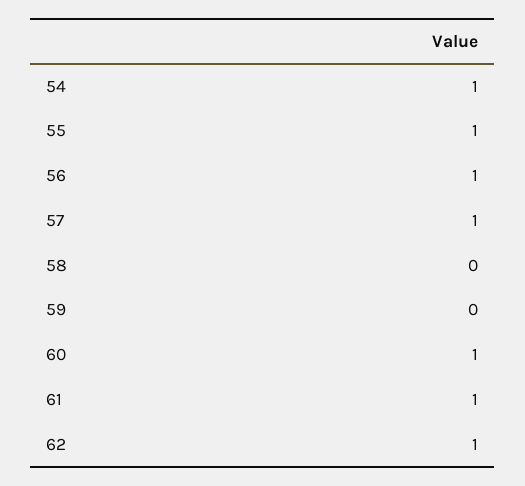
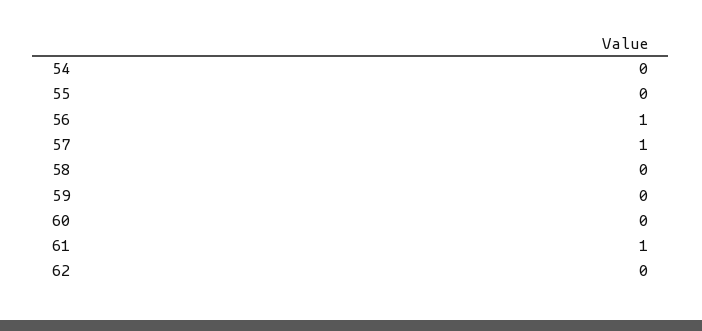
  {
-   "54": 1,
+   "54": 0,
-   "55": 1,
+   "55": 0,
    "56": 1,
    "57": 1,
    "58": 0,
    "59": 0,
-   "60": 1,
+   "60": 0,
    "61": 1,
-   "62": 1
+   "62": 0
  }

